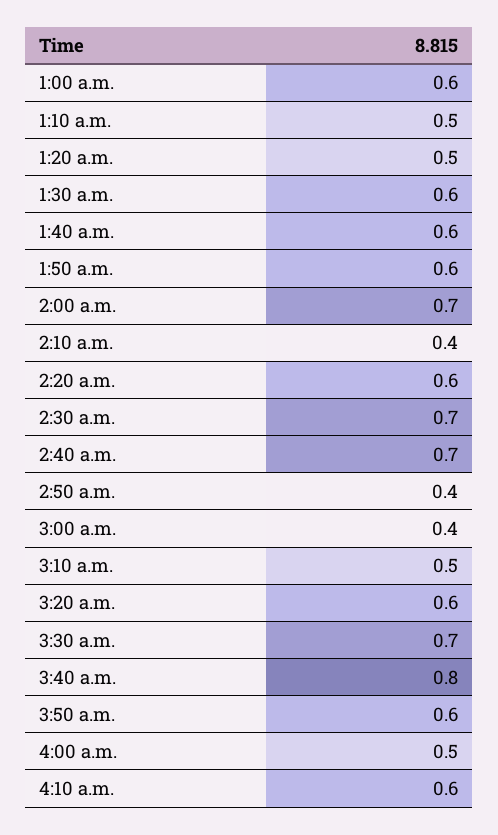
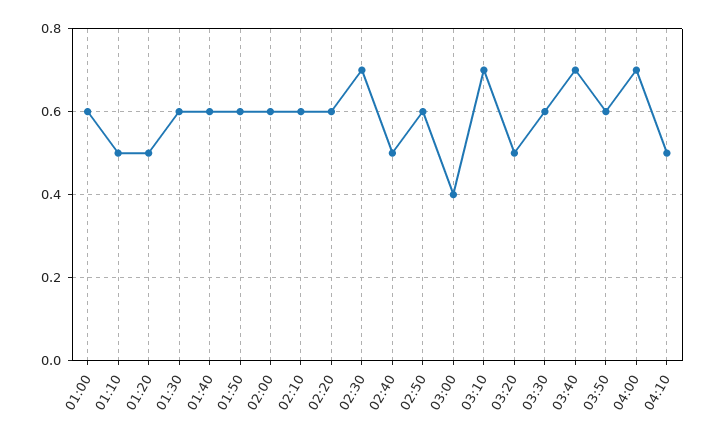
  {
    "1:00 a.m.": 0.6,
    "1:10 a.m.": 0.5,
    "1:20 a.m.": 0.5,
    "1:30 a.m.": 0.6,
    "1:40 a.m.": 0.6,
    "1:50 a.m.": 0.6,
-   "2:00 a.m.": 0.7,
+   "2:00 a.m.": 0.6,
-   "2:10 a.m.": 0.4,
+   "2:10 a.m.": 0.6,
    "2:20 a.m.": 0.6,
    "2:30 a.m.": 0.7,
-   "2:40 a.m.": 0.7,
+   "2:40 a.m.": 0.5,
-   "2:50 a.m.": 0.4,
+   "2:50 a.m.": 0.6,
    "3:00 a.m.": 0.4,
-   "3:10 a.m.": 0.5,
+   "3:10 a.m.": 0.7,
-   "3:20 a.m.": 0.6,
+   "3:20 a.m.": 0.5,
-   "3:30 a.m.": 0.7,
+   "3:30 a.m.": 0.6,
-   "3:40 a.m.": 0.8,
+   "3:40 a.m.": 0.7,
    "3:50 a.m.": 0.6,
-   "4:00 a.m.": 0.5,
+   "4:00 a.m.": 0.7,
-   "4:10 a.m.": 0.6
+   "4:10 a.m.": 0.5
  }

